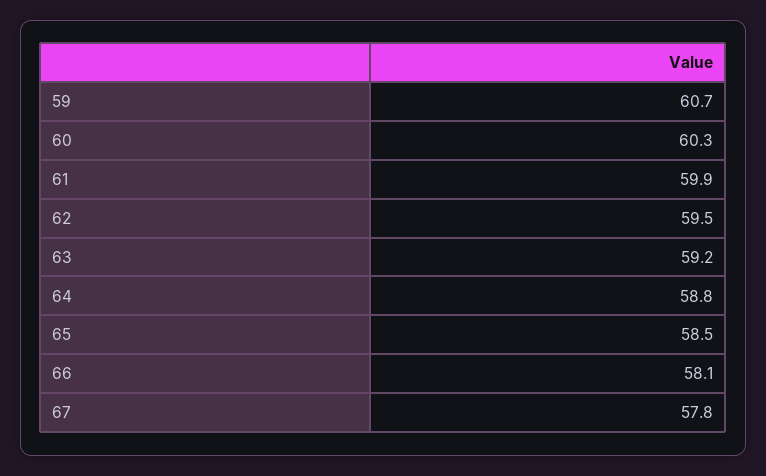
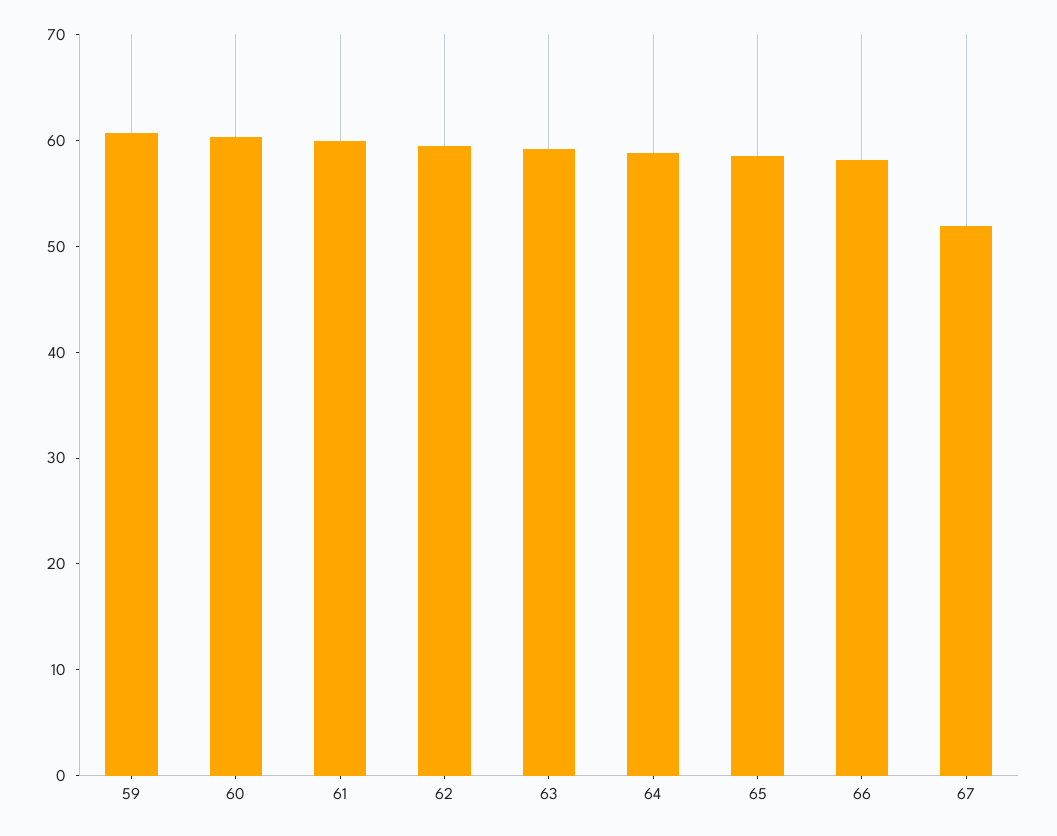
  {
    "59": 60.7,
    "60": 60.3,
    "61": 59.9,
    "62": 59.5,
    "63": 59.2,
    "64": 58.8,
    "65": 58.5,
    "66": 58.1,
-   "67": 57.8
+   "67": 52
  }

